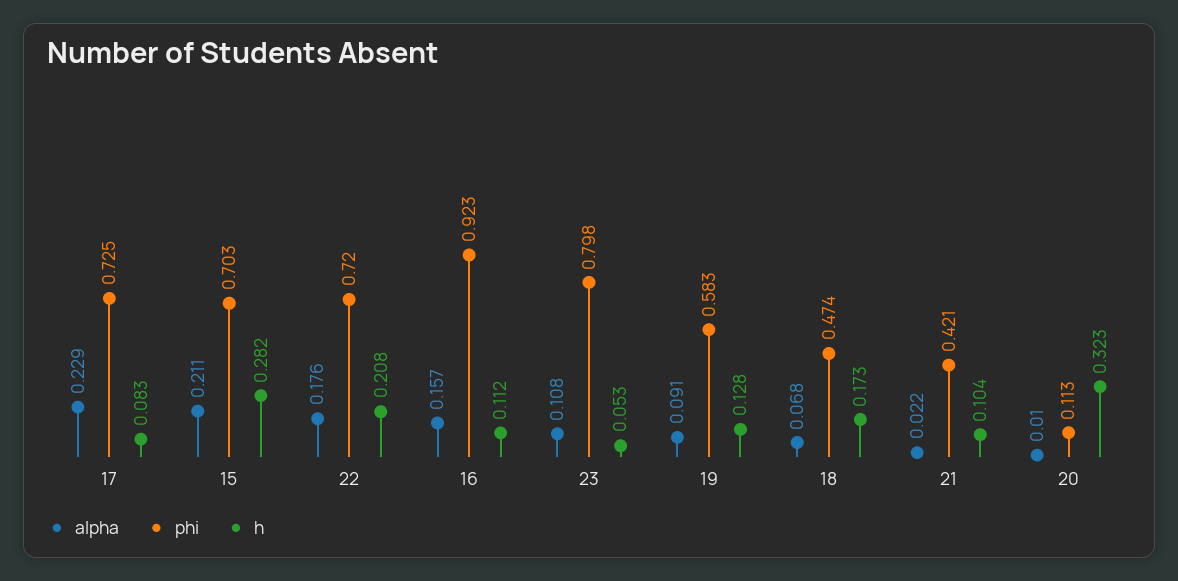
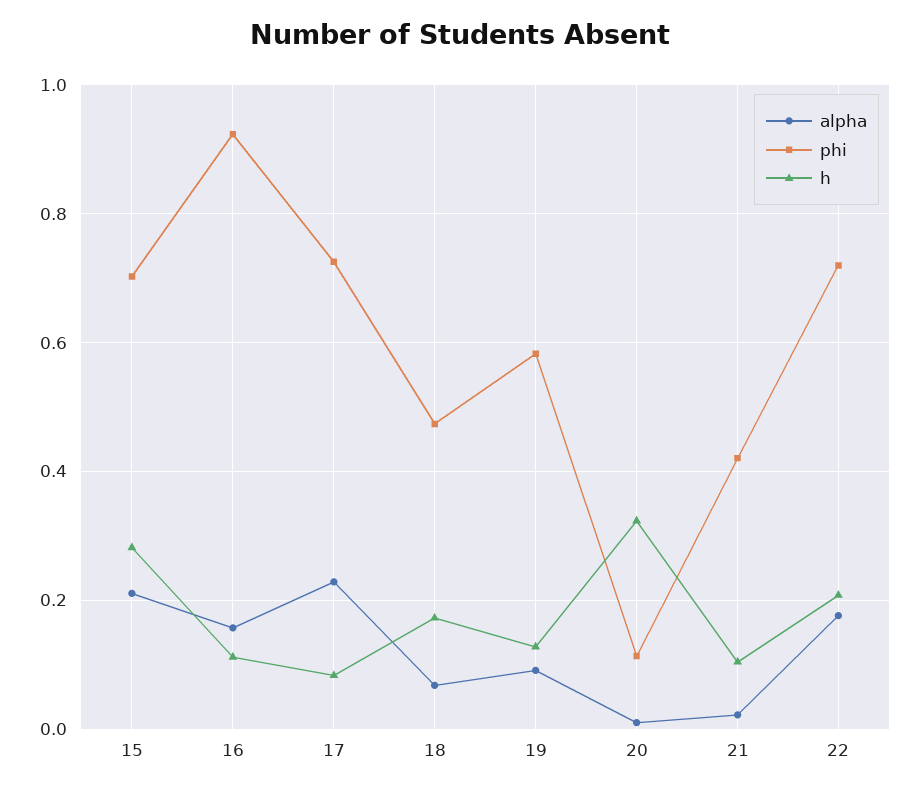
  {
    "alpha": {
      "17": 0.229,
      "15": 0.211,
      "22": 0.176,
      "16": 0.157,
-     "23": 0.108,
      "19": 0.091,
      "18": 0.068,
      "21": 0.022,
      "20": 0.01
    },
    "phi": {
      "17": 0.725,
      "15": 0.703,
      "22": 0.72,
      "16": 0.923,
-     "23": 0.798,
      "19": 0.583,
      "18": 0.474,
      "21": 0.421,
      "20": 0.113
    },
    "h": {
      "17": 0.083,
      "15": 0.282,
      "22": 0.208,
      "16": 0.112,
-     "23": 0.053,
      "19": 0.128,
      "18": 0.173,
      "21": 0.104,
      "20": 0.323
    }
  }

